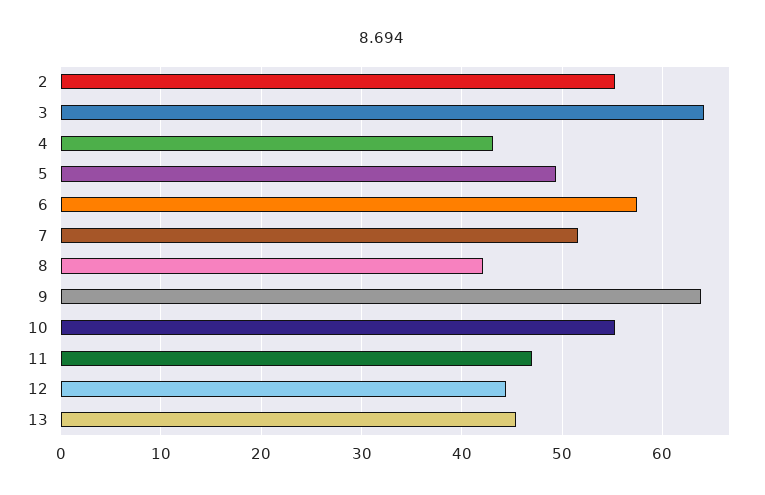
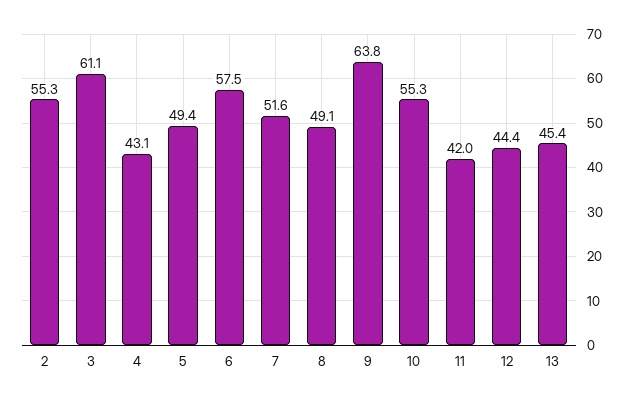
  {
    "2": 55.3,
-   "3": 64,
+   "3": 61.1,
    "4": 43.1,
    "5": 49.4,
    "6": 57.5,
    "7": 51.6,
-   "8": 42,
+   "8": 49.1,
    "9": 63.8,
    "10": 55.3,
-   "11": 47,
+   "11": 42,
    "12": 44.4,
    "13": 45.4
  }

